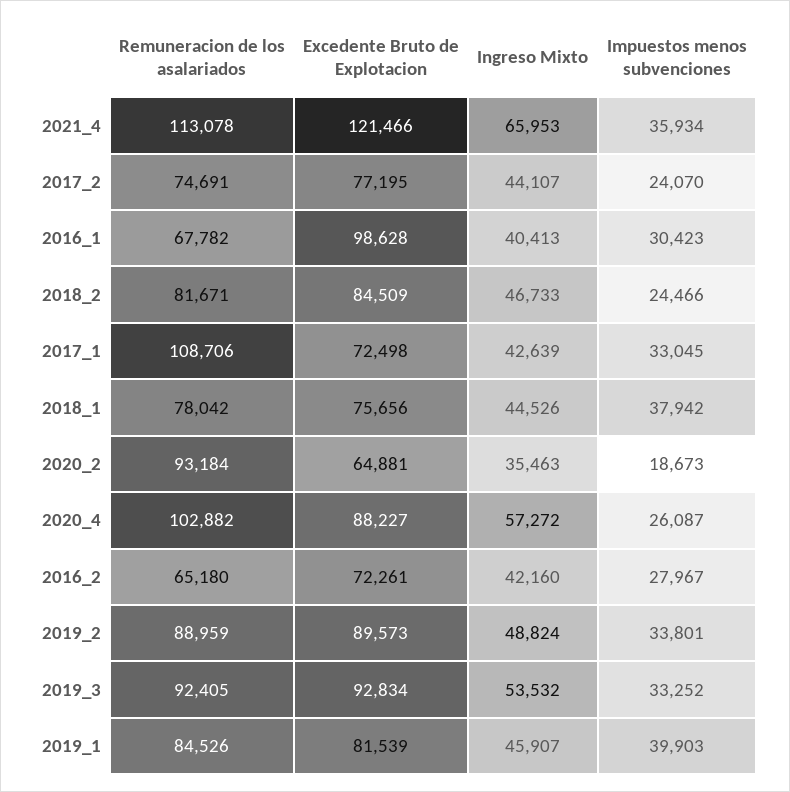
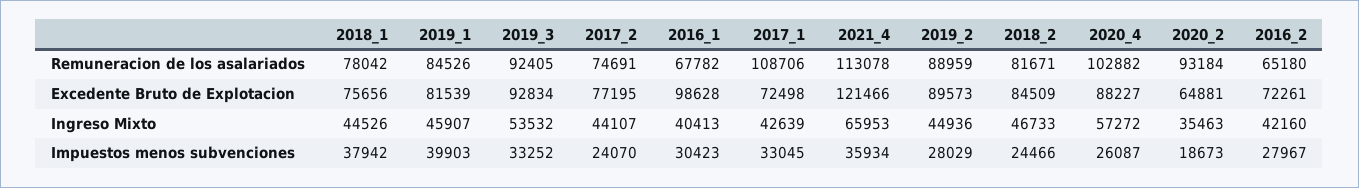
  {
    "Remuneracion de los asalariados": {
      "2021_4": 113078,
      "2017_2": 74691,
      "2016_1": 67782,
      "2018_2": 81671,
      "2017_1": 108706,
      "2018_1": 78042,
      "2020_2": 93184,
      "2020_4": 102882,
      "2016_2": 65180,
      "2019_2": 88959,
      "2019_3": 92405,
      "2019_1": 84526
    },
    "Excedente Bruto de Explotacion": {
      "2021_4": 121466,
      "2017_2": 77195,
      "2016_1": 98628,
      "2018_2": 84509,
      "2017_1": 72498,
      "2018_1": 75656,
      "2020_2": 64881,
      "2020_4": 88227,
      "2016_2": 72261,
      "2019_2": 89573,
      "2019_3": 92834,
      "2019_1": 81539
    },
    "Ingreso Mixto": {
      "2021_4": 65953,
      "2017_2": 44107,
      "2016_1": 40413,
      "2018_2": 46733,
      "2017_1": 42639,
      "2018_1": 44526,
      "2020_2": 35463,
      "2020_4": 57272,
      "2016_2": 42160,
-     "2019_2": 48824,
+     "2019_2": 44936,
      "2019_3": 53532,
      "2019_1": 45907
    },
    "Impuestos menos subvenciones": {
      "2021_4": 35934,
      "2017_2": 24070,
      "2016_1": 30423,
      "2018_2": 24466,
      "2017_1": 33045,
      "2018_1": 37942,
      "2020_2": 18673,
      "2020_4": 26087,
      "2016_2": 27967,
-     "2019_2": 33801,
+     "2019_2": 28029,
      "2019_3": 33252,
      "2019_1": 39903
    }
  }

